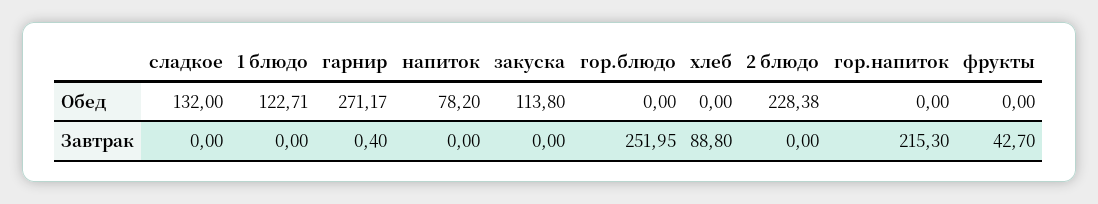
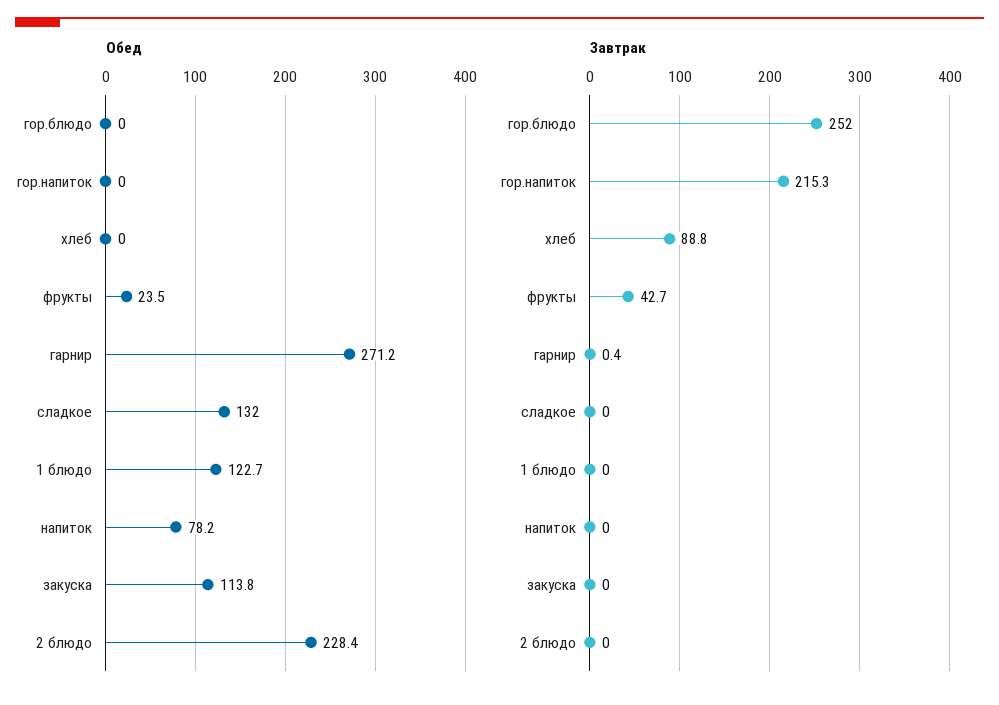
  {
    "Обед": {
      "сладкое": 132,
      "1 блюдо": 122.71,
      "гарнир": 271.17,
      "напиток": 78.2,
      "закуска": 113.8,
      "гор.блюдо": 0,
      "хлеб": 0,
      "2 блюдо": 228.38,
      "гор.напиток": 0,
-     "фрукты": 0
+     "фрукты": 23.5
    },
    "Завтрак": {
      "сладкое": 0,
      "1 блюдо": 0,
      "гарнир": 0.4,
      "напиток": 0,
      "закуска": 0,
      "гор.блюдо": 251.95,
      "хлеб": 88.8,
      "2 блюдо": 0,
      "гор.напиток": 215.3,
      "фрукты": 42.7
    }
  }

